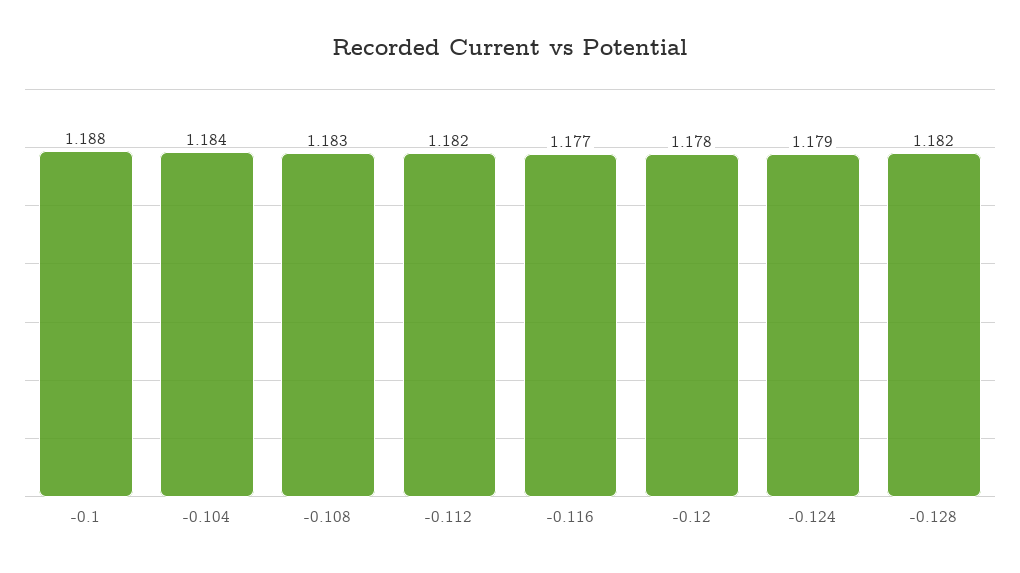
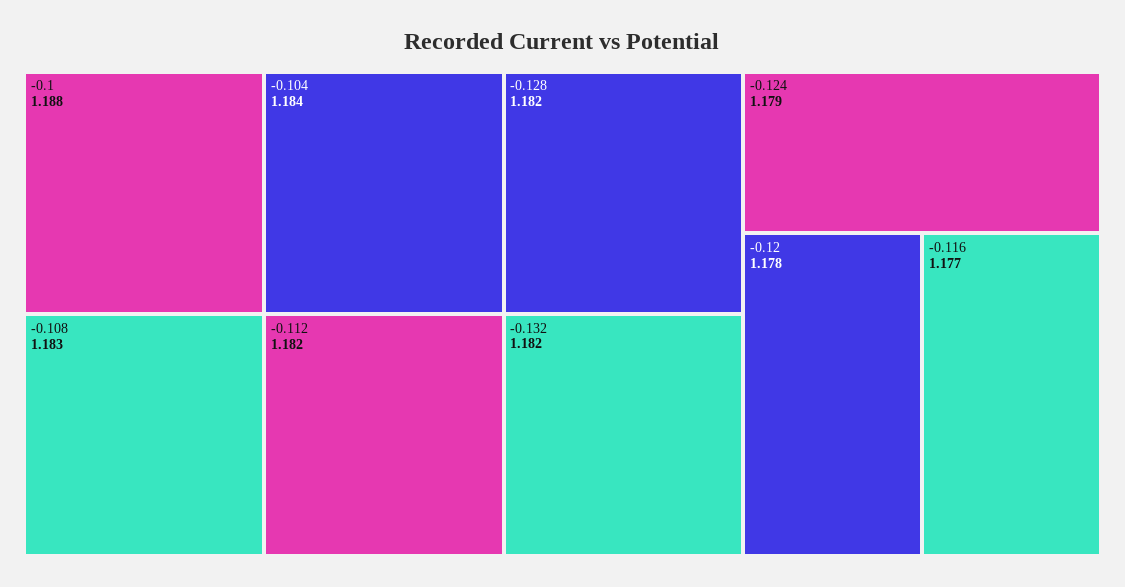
  {
    "-0.1": 1.188,
    "-0.104": 1.184,
    "-0.108": 1.183,
    "-0.112": 1.182,
    "-0.116": 1.177,
    "-0.12": 1.178,
    "-0.124": 1.179,
-   "-0.128": 1.182
+   "-0.128": 1.182,
+   "-0.132": 1.182
  }

